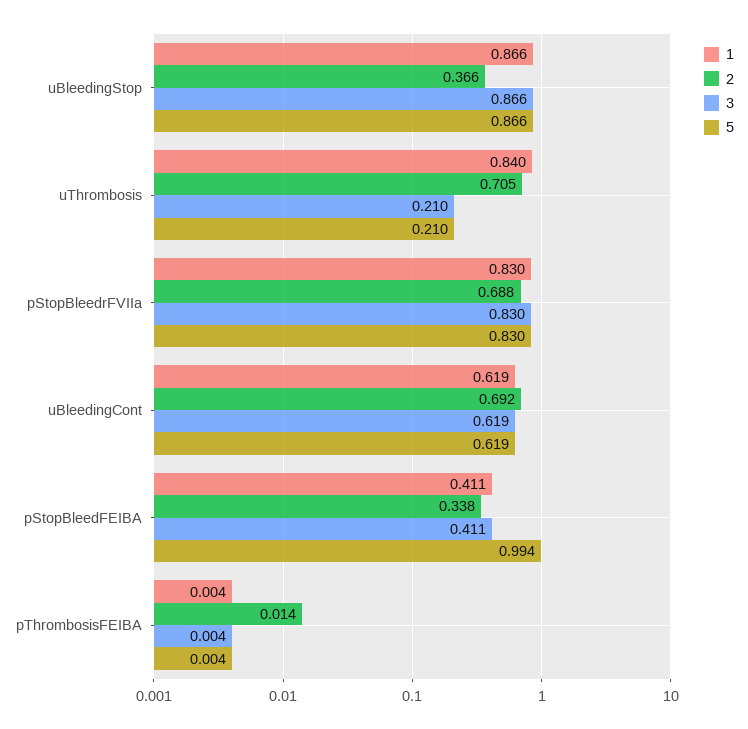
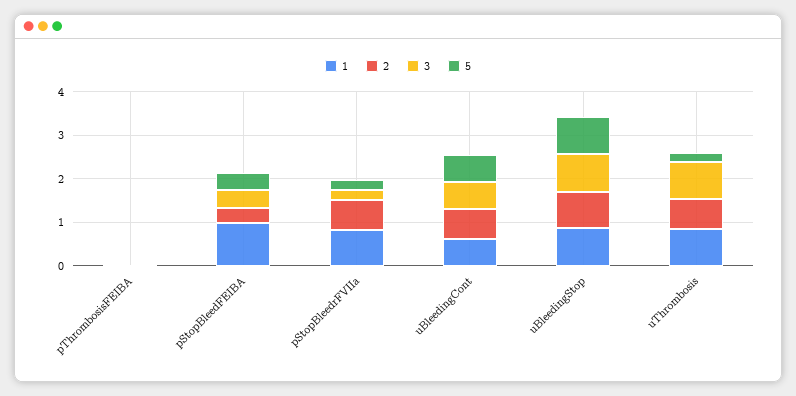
  {
    "1": {
      "uBleedingStop": 0.866,
      "uThrombosis": 0.84,
      "pStopBleedrFVIIa": 0.83,
      "uBleedingCont": 0.619,
-     "pStopBleedFEIBA": 0.411,
+     "pStopBleedFEIBA": 1,
      "pThrombosisFEIBA": 0.004
    },
    "2": {
-     "uBleedingStop": 0.366,
+     "uBleedingStop": 0.8,
      "uThrombosis": 0.705,
      "pStopBleedrFVIIa": 0.688,
      "uBleedingCont": 0.692,
      "pStopBleedFEIBA": 0.338,
      "pThrombosisFEIBA": 0.014
    },
    "3": {
      "uBleedingStop": 0.866,
-     "uThrombosis": 0.21,
+     "uThrombosis": 0.8,
-     "pStopBleedrFVIIa": 0.83,
+     "pStopBleedrFVIIa": 0.2,
      "uBleedingCont": 0.619,
      "pStopBleedFEIBA": 0.411,
      "pThrombosisFEIBA": 0.004
    },
    "5": {
      "uBleedingStop": 0.866,
      "uThrombosis": 0.21,
-     "pStopBleedrFVIIa": 0.83,
+     "pStopBleedrFVIIa": 0.2,
      "uBleedingCont": 0.619,
-     "pStopBleedFEIBA": 0.994,
+     "pStopBleedFEIBA": 0.4,
      "pThrombosisFEIBA": 0.004
    }
  }

